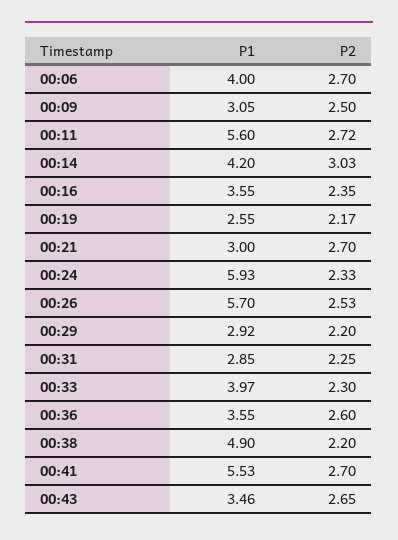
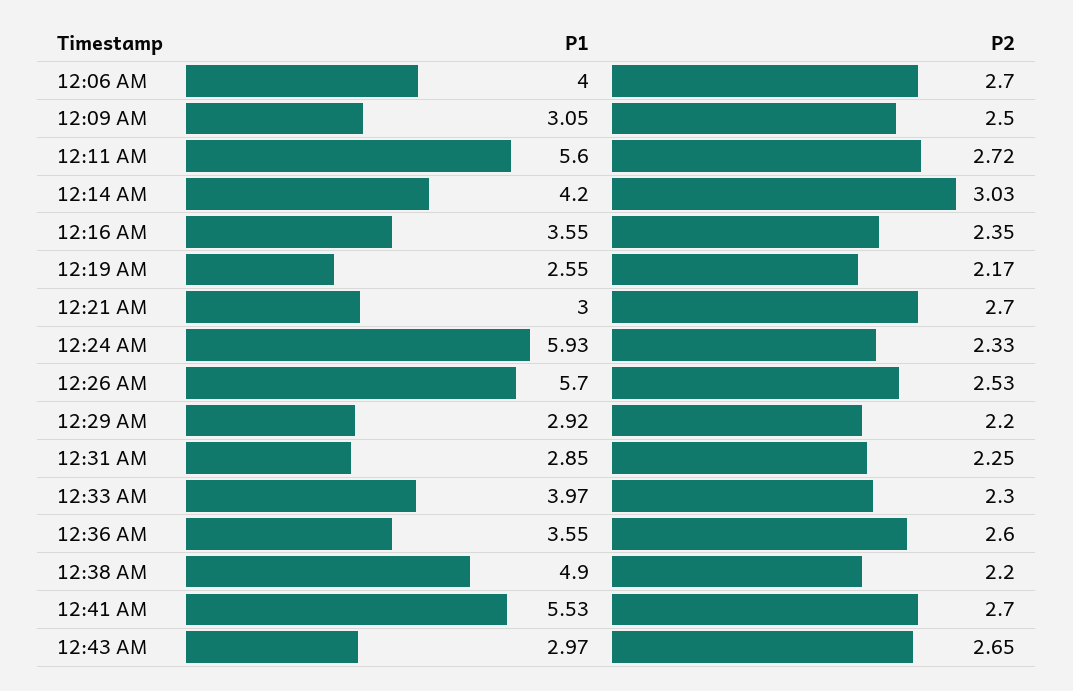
  {
    "P1": {
      "00:06": 4,
      "00:09": 3.05,
      "00:11": 5.6,
      "00:14": 4.2,
      "00:16": 3.55,
      "00:19": 2.55,
      "00:21": 3,
      "00:24": 5.93,
      "00:26": 5.7,
      "00:29": 2.92,
      "00:31": 2.85,
      "00:33": 3.97,
      "00:36": 3.55,
      "00:38": 4.9,
      "00:41": 5.53,
-     "00:43": 3.46
+     "00:43": 2.97
    },
    "P2": {
      "00:06": 2.7,
      "00:09": 2.5,
      "00:11": 2.72,
      "00:14": 3.03,
      "00:16": 2.35,
      "00:19": 2.17,
      "00:21": 2.7,
      "00:24": 2.33,
      "00:26": 2.53,
      "00:29": 2.2,
      "00:31": 2.25,
      "00:33": 2.3,
      "00:36": 2.6,
      "00:38": 2.2,
      "00:41": 2.7,
      "00:43": 2.65
    }
  }

